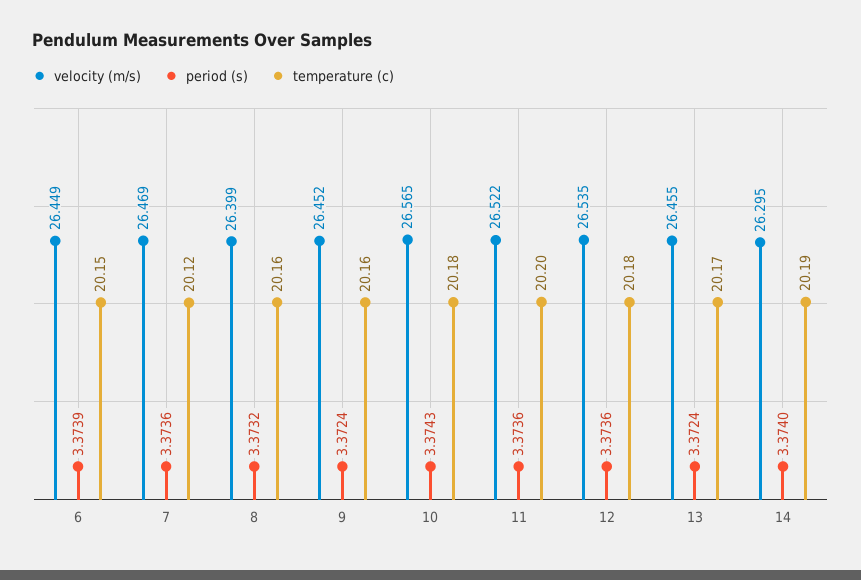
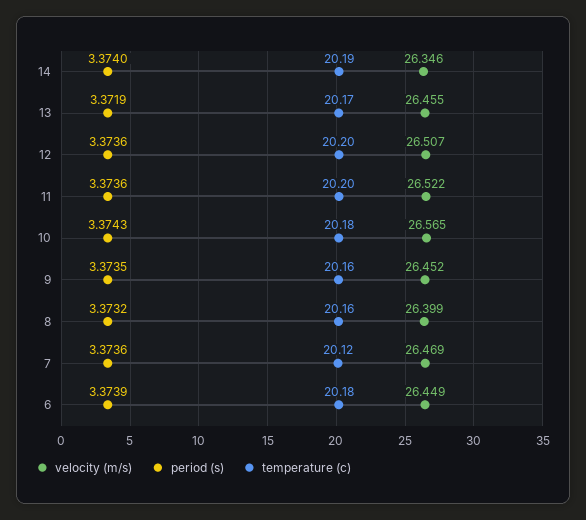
  {
    "velocity (m/s)": {
      "6": 26.449,
      "7": 26.469,
      "8": 26.399,
      "9": 26.452,
      "10": 26.565,
      "11": 26.522,
-     "12": 26.535,
+     "12": 26.507,
      "13": 26.455,
-     "14": 26.295
+     "14": 26.346
    },
    "period (s)": {
      "6": 3.3739,
      "7": 3.3736,
      "8": 3.3732,
-     "9": 3.3724,
+     "9": 3.3735,
      "10": 3.3743,
      "11": 3.3736,
      "12": 3.3736,
-     "13": 3.3724,
+     "13": 3.3719,
      "14": 3.374
    },
    "temperature (c)": {
-     "6": 20.15,
+     "6": 20.18,
      "7": 20.12,
      "8": 20.16,
      "9": 20.16,
      "10": 20.18,
      "11": 20.2,
-     "12": 20.18,
+     "12": 20.2,
      "13": 20.17,
      "14": 20.19
    }
  }

